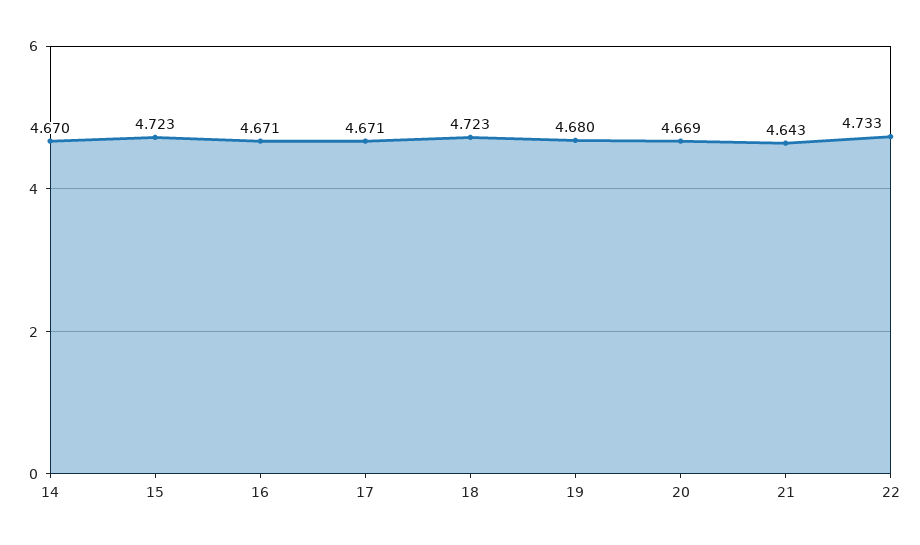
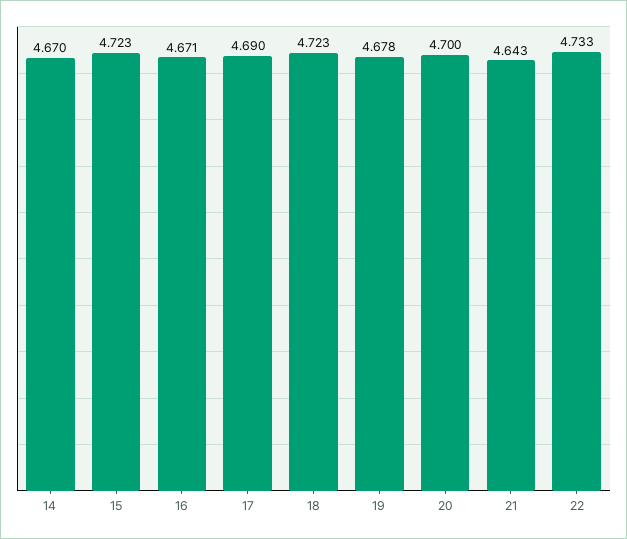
  {
    "14": 4.67,
    "15": 4.723,
    "16": 4.671,
-   "17": 4.671,
+   "17": 4.69,
    "18": 4.723,
-   "19": 4.68,
+   "19": 4.678,
-   "20": 4.669,
+   "20": 4.7,
    "21": 4.643,
    "22": 4.733
  }

